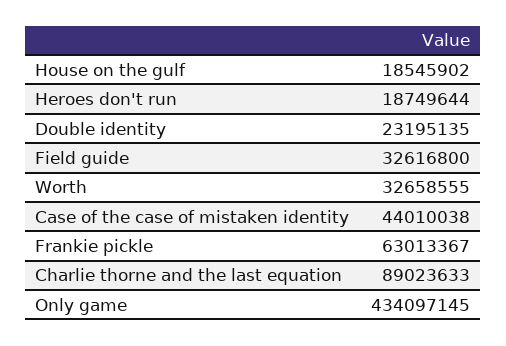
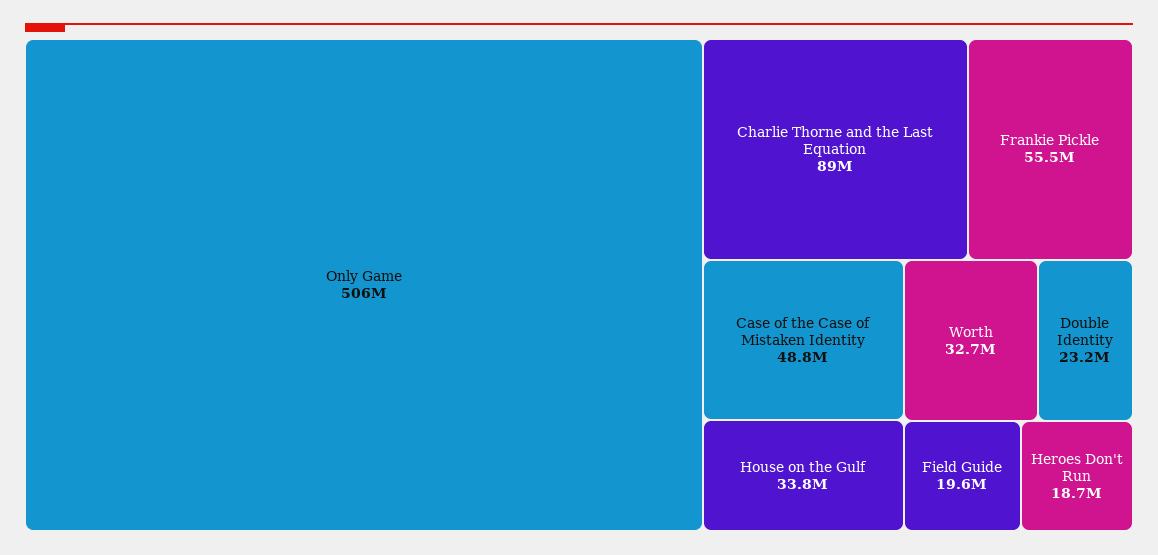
  {
-   "House on the gulf": 18545902,
+   "House on the gulf": 33800000,
    "Heroes don't run": 18749644,
    "Double identity": 23195135,
-   "Field guide": 32616800,
+   "Field guide": 19600000,
    "Worth": 32658555,
-   "Case of the case of mistaken identity": 44010038,
+   "Case of the case of mistaken identity": 48800000,
-   "Frankie pickle": 63013367,
+   "Frankie pickle": 55500000,
    "Charlie thorne and the last equation": 89023633,
-   "Only game": 434097145
+   "Only game": 506000000
  }

